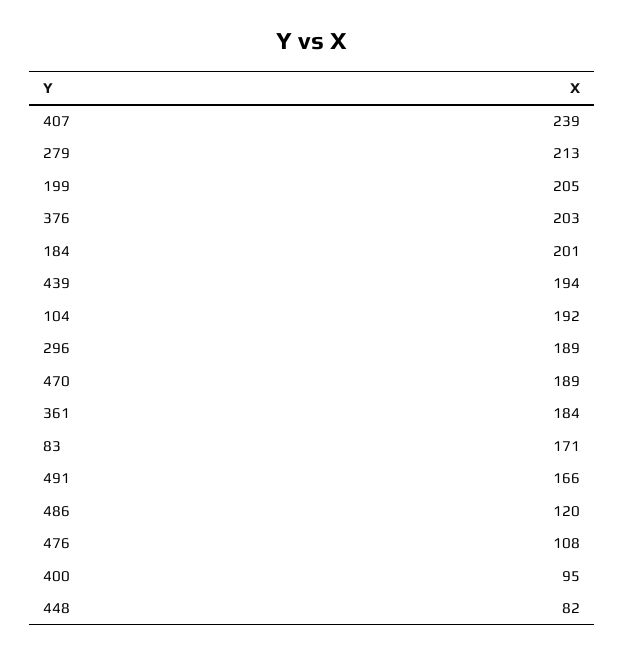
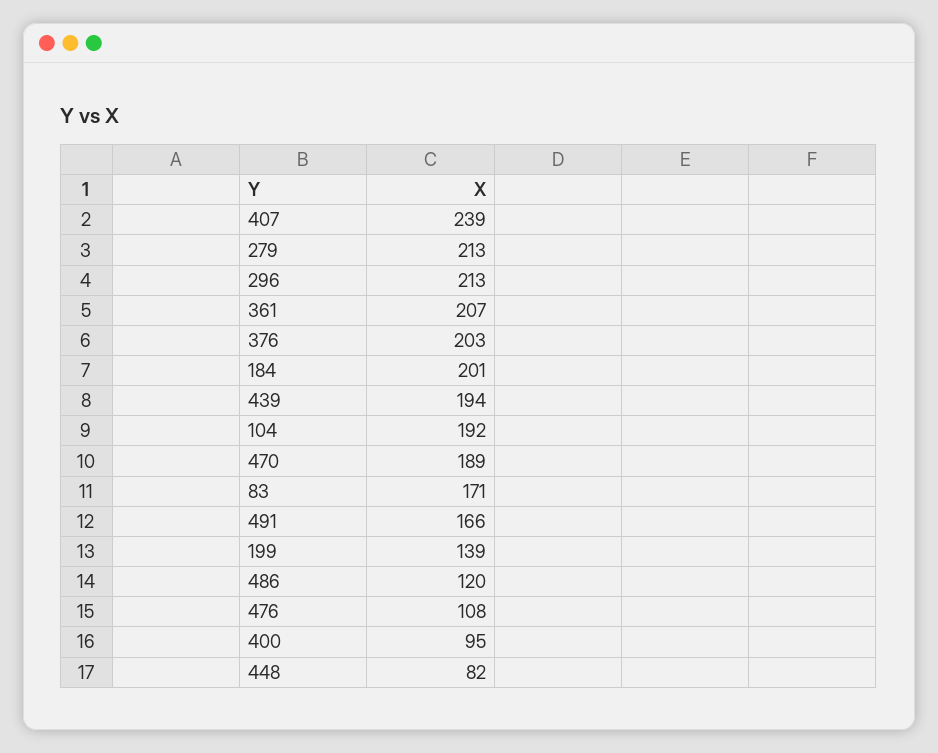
  {
    "407": 239,
    "279": 213,
-   "199": 205,
+   "199": 139,
    "376": 203,
    "184": 201,
    "439": 194,
    "104": 192,
-   "296": 189,
+   "296": 213,
    "470": 189,
-   "361": 184,
+   "361": 207,
    "83": 171,
    "491": 166,
    "486": 120,
    "476": 108,
    "400": 95,
    "448": 82
  }

